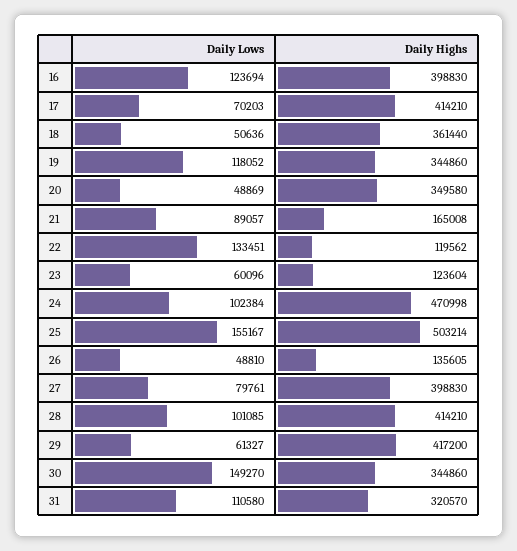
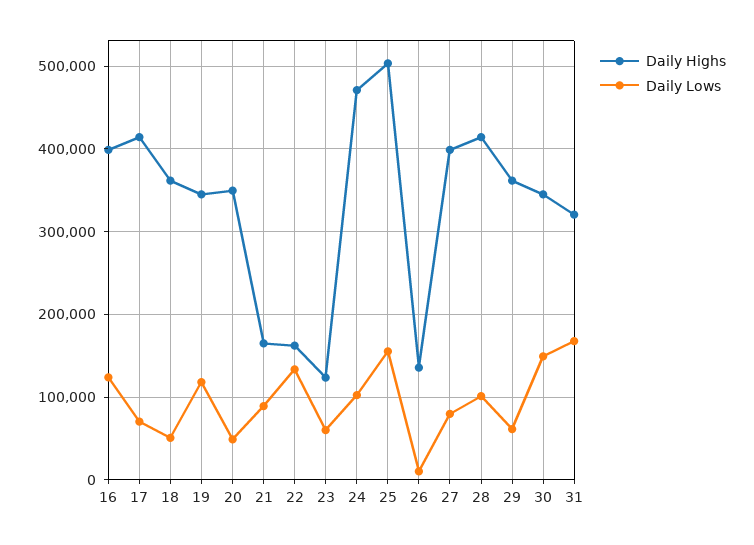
  {
    "Daily Lows": {
      "16": 123694,
      "17": 70203,
      "18": 50636,
      "19": 118052,
      "20": 48869,
      "21": 89057,
      "22": 133451,
      "23": 60096,
      "24": 102384,
      "25": 155167,
-     "26": 48810,
+     "26": 10000,
      "27": 79761,
      "28": 101085,
      "29": 61327,
      "30": 149270,
-     "31": 110580
+     "31": 170000
    },
    "Daily Highs": {
      "16": 398830,
      "17": 414210,
      "18": 361440,
      "19": 344860,
      "20": 349580,
      "21": 165008,
-     "22": 119562,
+     "22": 160000,
      "23": 123604,
      "24": 470998,
      "25": 503214,
      "26": 135605,
      "27": 398830,
      "28": 414210,
-     "29": 417200,
+     "29": 360000,
      "30": 344860,
      "31": 320570
    }
  }

